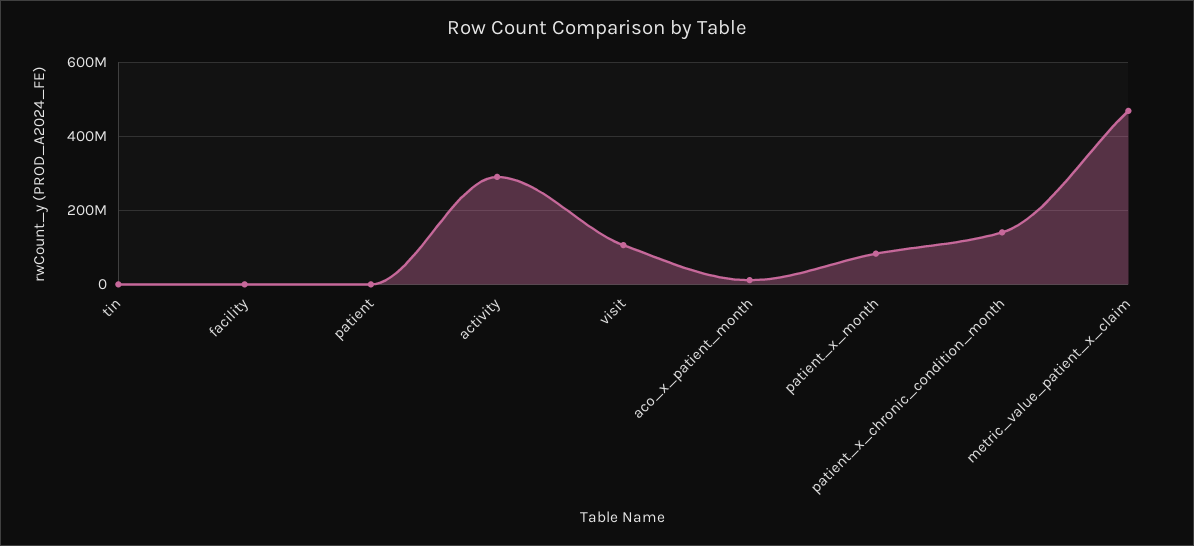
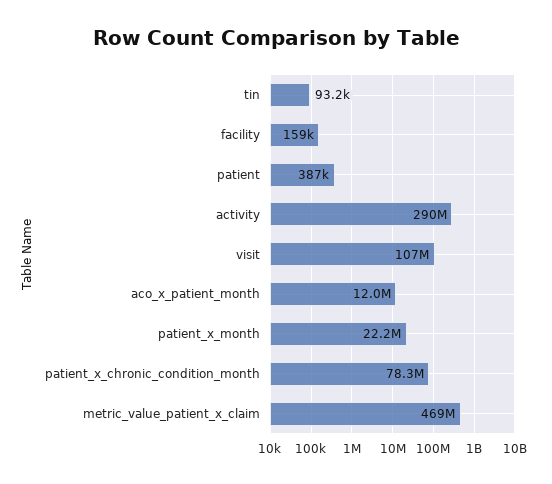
  {
    "tin": 93200,
    "facility": 159000,
    "patient": 387000,
    "activity": 290000000,
    "visit": 107000000,
    "aco_x_patient_month": 12000000,
-   "patient_x_month": 80000000,
+   "patient_x_month": 22200000,
-   "patient_x_chronic_condition_month": 140000000,
+   "patient_x_chronic_condition_month": 78300000,
    "metric_value_patient_x_claim": 469000000
  }

